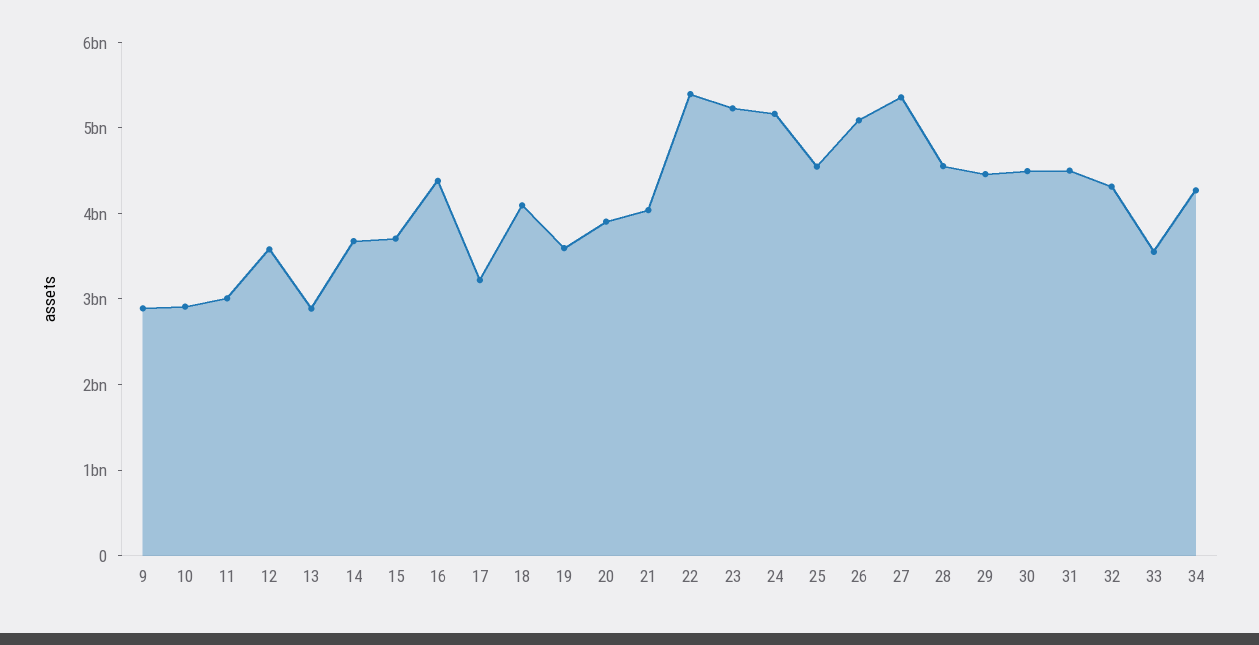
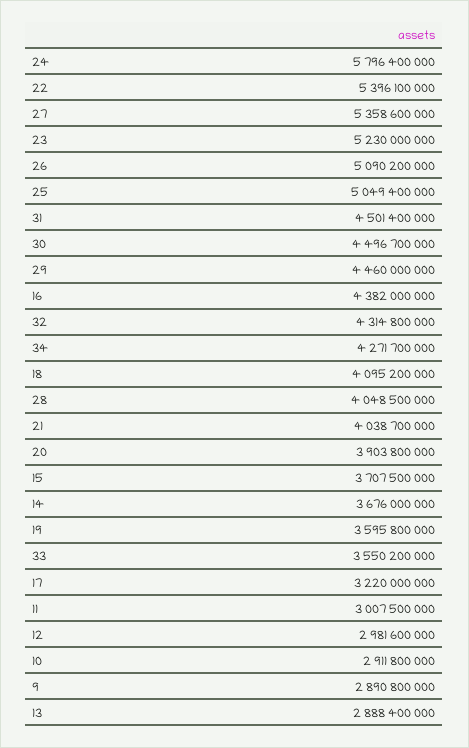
  {
    "9": 2890800000,
    "10": 2911800000,
    "11": 3007500000,
-   "12": 3600000000,
+   "12": 2981600000,
    "13": 2888400000,
    "14": 3676000000,
    "15": 3707500000,
    "16": 4382000000,
    "17": 3220000000,
    "18": 4095200000,
    "19": 3595800000,
    "20": 3903800000,
    "21": 4038700000,
    "22": 5396100000,
    "23": 5230000000,
-   "24": 5200000000,
+   "24": 5796400000,
-   "25": 4600000000,
+   "25": 5049400000,
    "26": 5090200000,
    "27": 5358600000,
-   "28": 4600000000,
+   "28": 4048500000,
    "29": 4460000000,
    "30": 4496700000,
    "31": 4501400000,
    "32": 4314800000,
    "33": 3550200000,
    "34": 4271700000
  }

